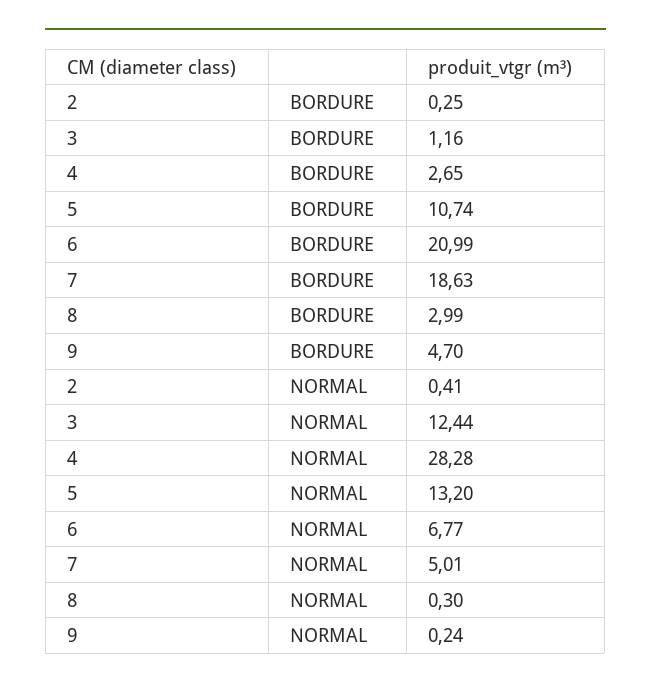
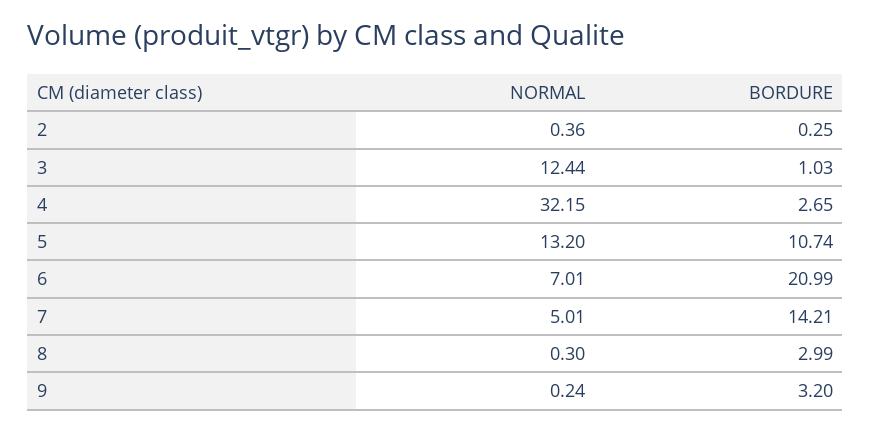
  {
    "2": {
      "BORDURE": 0.25,
-     "NORMAL": 0.41
+     "NORMAL": 0.36
    },
    "3": {
-     "BORDURE": 1.16,
+     "BORDURE": 1.03,
      "NORMAL": 12.44
    },
    "4": {
      "BORDURE": 2.65,
-     "NORMAL": 28.28
+     "NORMAL": 32.15
    },
    "5": {
      "BORDURE": 10.74,
      "NORMAL": 13.2
    },
    "6": {
      "BORDURE": 20.99,
-     "NORMAL": 6.77
+     "NORMAL": 7.01
    },
    "7": {
-     "BORDURE": 18.63,
+     "BORDURE": 14.21,
      "NORMAL": 5.01
    },
    "8": {
      "BORDURE": 2.99,
      "NORMAL": 0.3
    },
    "9": {
-     "BORDURE": 4.7,
+     "BORDURE": 3.2,
      "NORMAL": 0.24
    }
  }

